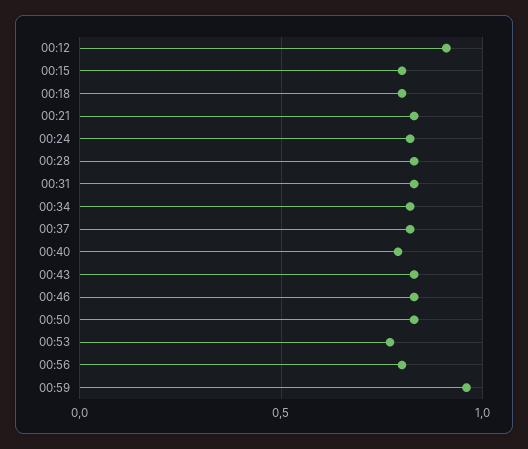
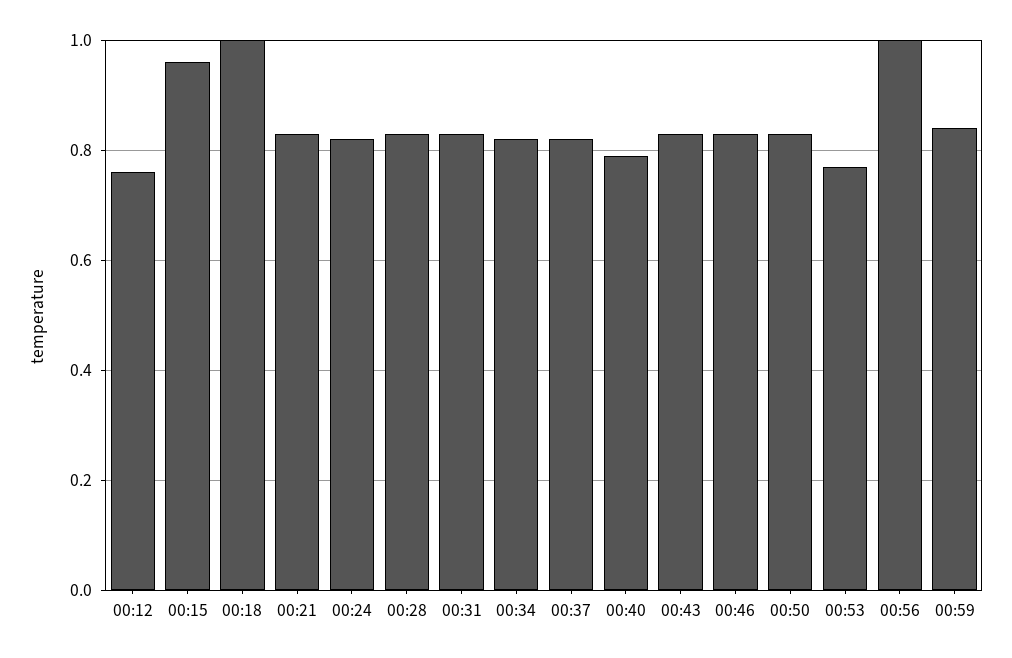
  {
-   "00:12": 0.9,
+   "00:12": 0.75,
-   "00:15": 0.8,
+   "00:15": 0.95,
-   "00:18": 0.8,
+   "00:18": 1,
    "00:21": 0.85,
    "00:24": 0.8,
    "00:28": 0.85,
    "00:31": 0.85,
    "00:34": 0.8,
    "00:37": 0.8,
    "00:40": 0.8,
    "00:43": 0.85,
    "00:46": 0.85,
    "00:50": 0.85,
    "00:53": 0.75,
-   "00:56": 0.8,
+   "00:56": 1,
-   "00:59": 0.95
+   "00:59": 0.85
  }

